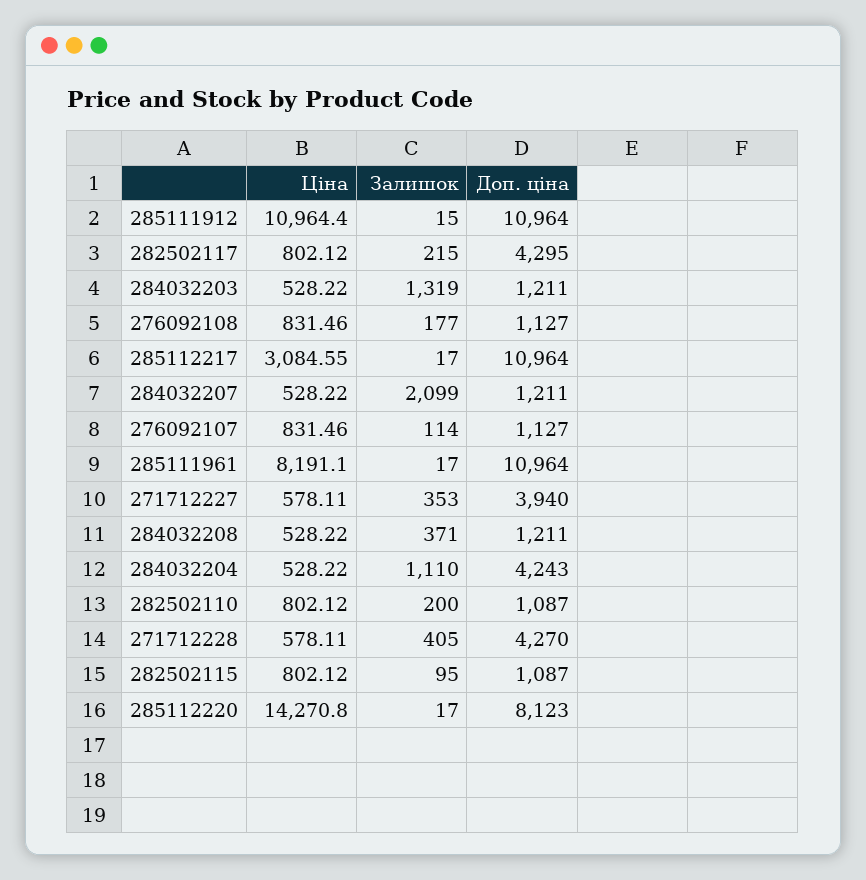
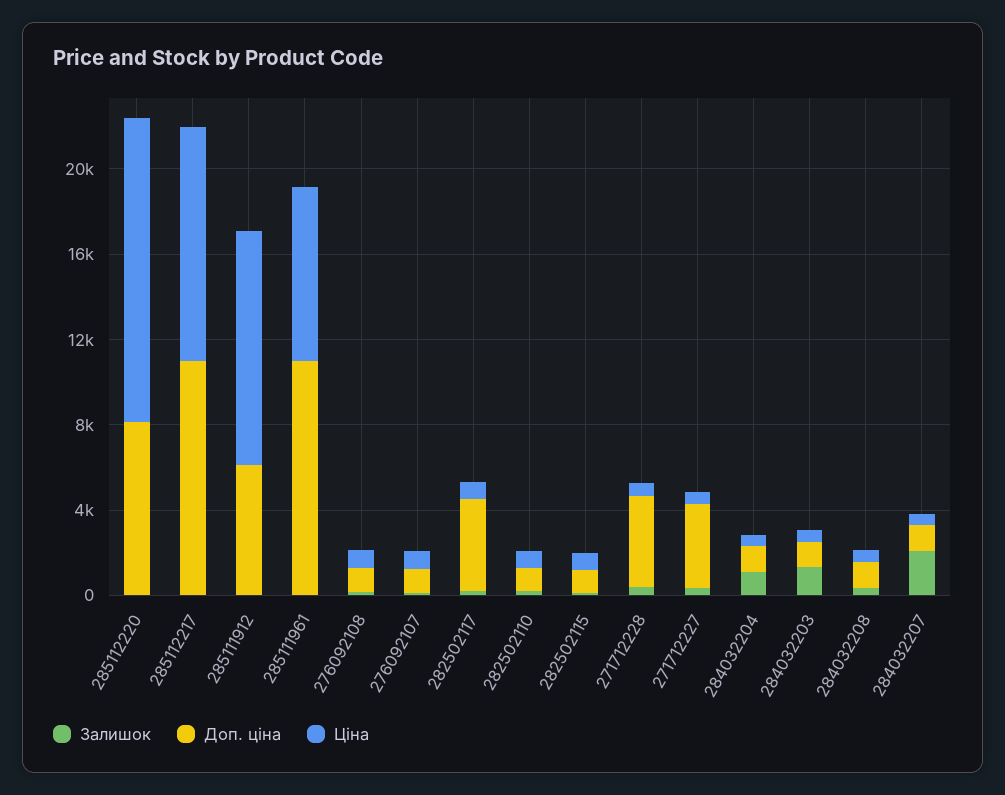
  {
    "Ціна": {
      "285111912": 10964.4,
      "282502117": 802.12,
      "284032203": 528.22,
      "276092108": 831.46,
-     "285112217": 3084.55,
+     "285112217": 11000,
      "284032207": 528.22,
      "276092107": 831.46,
      "285111961": 8191.1,
      "271712227": 578.11,
      "284032208": 528.22,
      "284032204": 528.22,
      "282502110": 802.12,
      "271712228": 578.11,
      "282502115": 802.12,
      "285112220": 14270.8
    },
    "Залишок": {
      "285111912": 15,
      "282502117": 215,
      "284032203": 1319,
      "276092108": 177,
      "285112217": 17,
      "284032207": 2099,
      "276092107": 114,
      "285111961": 17,
      "271712227": 353,
      "284032208": 371,
      "284032204": 1110,
      "282502110": 200,
      "271712228": 405,
      "282502115": 95,
      "285112220": 17
    },
    "Доп. ціна": {
-     "285111912": 10964,
+     "285111912": 6000,
      "282502117": 4295,
      "284032203": 1211,
      "276092108": 1127,
      "285112217": 10964,
      "284032207": 1211,
      "276092107": 1127,
      "285111961": 10964,
      "271712227": 3940,
      "284032208": 1211,
-     "284032204": 4243,
+     "284032204": 1000,
      "282502110": 1087,
      "271712228": 4270,
      "282502115": 1087,
      "285112220": 8123
    }
  }

